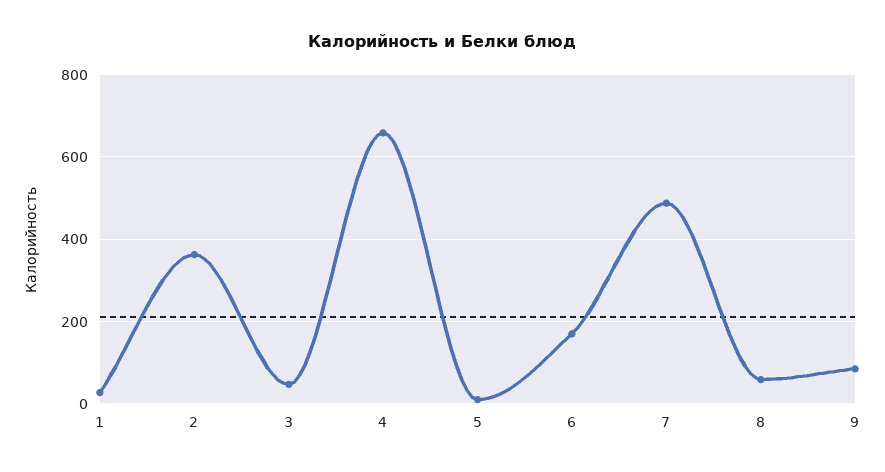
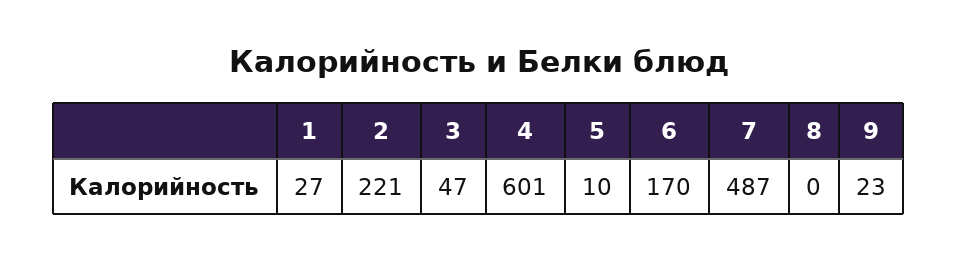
  {
    "1": 27,
-   "2": 360,
+   "2": 221,
    "3": 47,
-   "4": 660,
+   "4": 601,
    "5": 10,
    "6": 170,
    "7": 487,
-   "8": 60,
+   "8": 0,
-   "9": 80
+   "9": 23
  }

